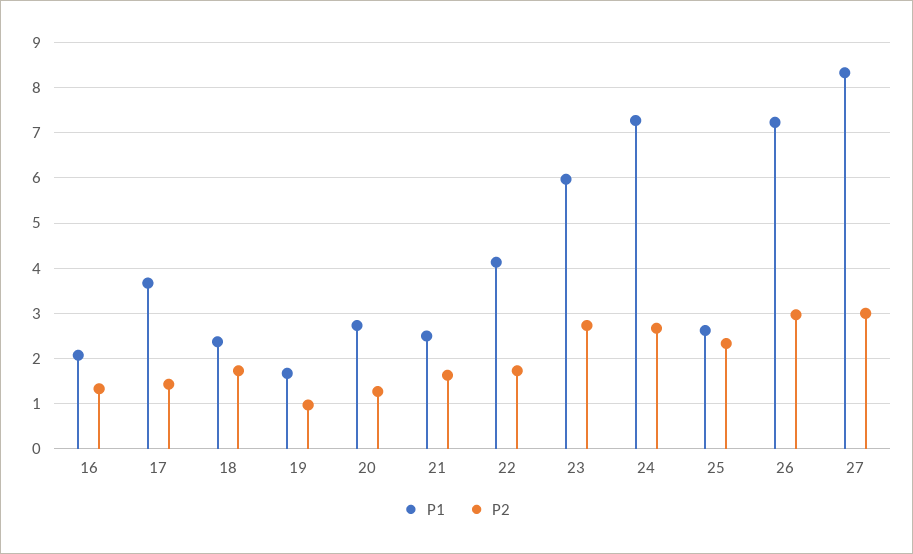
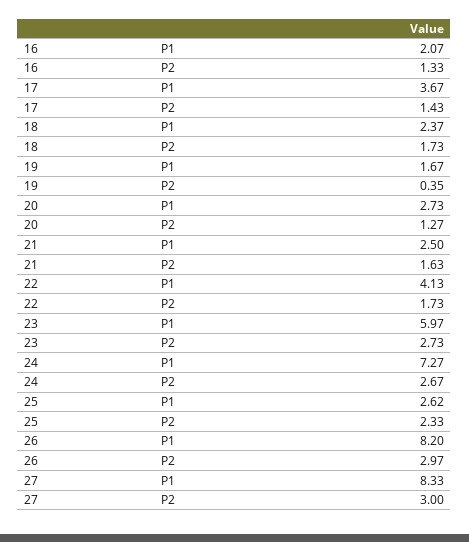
  {
    "P1": {
      "16": 2.07,
      "17": 3.67,
      "18": 2.37,
      "19": 1.67,
      "20": 2.73,
      "21": 2.5,
      "22": 4.13,
      "23": 5.97,
      "24": 7.27,
      "25": 2.62,
-     "26": 7.2,
+     "26": 8.2,
      "27": 8.33
    },
    "P2": {
      "16": 1.33,
      "17": 1.43,
      "18": 1.73,
-     "19": 1,
+     "19": 0.35,
      "20": 1.27,
      "21": 1.63,
      "22": 1.73,
      "23": 2.73,
      "24": 2.67,
      "25": 2.33,
      "26": 2.97,
      "27": 3
    }
  }

